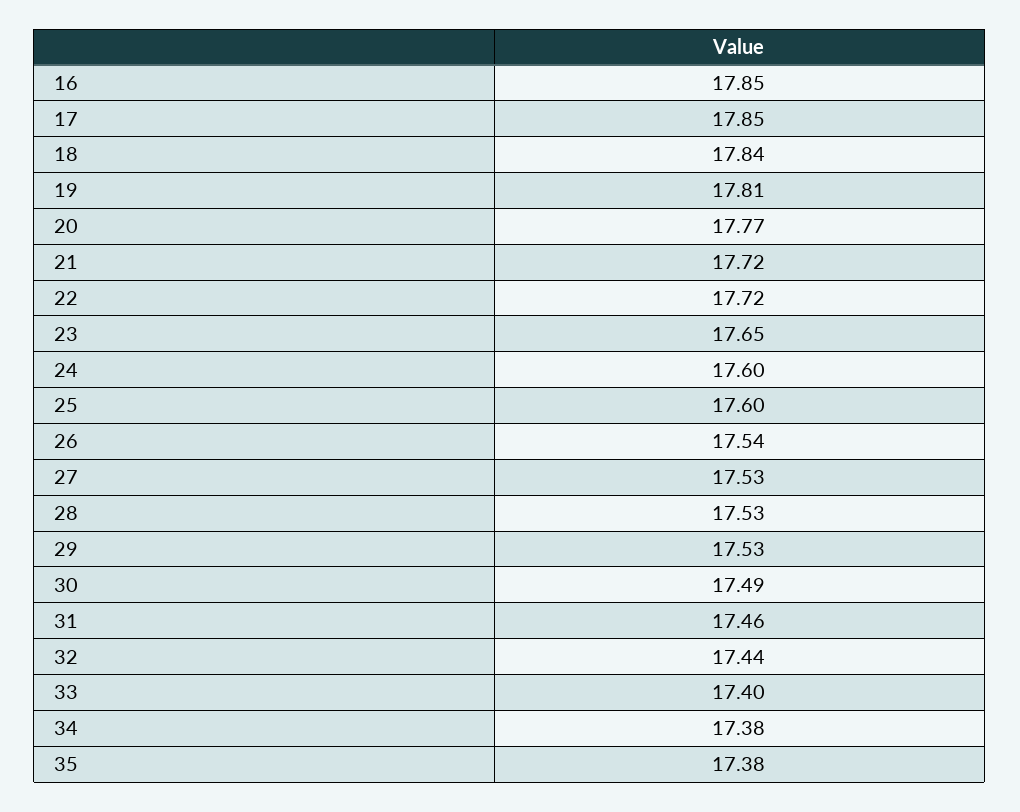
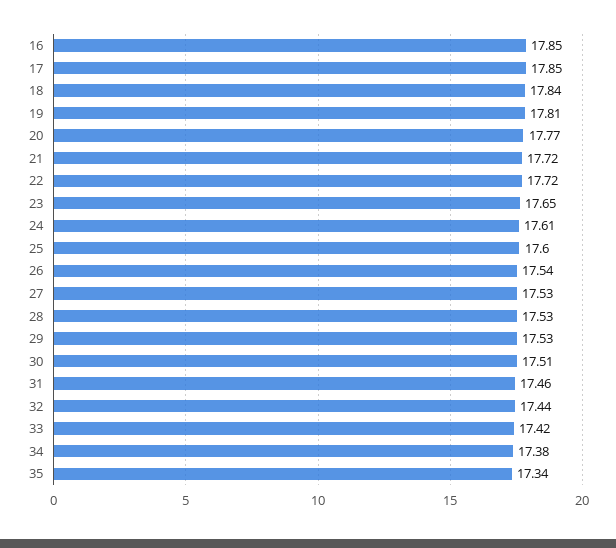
  {
    "16": 17.85,
    "17": 17.85,
    "18": 17.84,
    "19": 17.81,
    "20": 17.77,
    "21": 17.72,
    "22": 17.72,
    "23": 17.65,
-   "24": 17.6,
+   "24": 17.61,
    "25": 17.6,
    "26": 17.54,
    "27": 17.53,
    "28": 17.53,
    "29": 17.53,
-   "30": 17.49,
+   "30": 17.51,
    "31": 17.46,
    "32": 17.44,
-   "33": 17.4,
+   "33": 17.42,
    "34": 17.38,
-   "35": 17.38
+   "35": 17.34
  }

